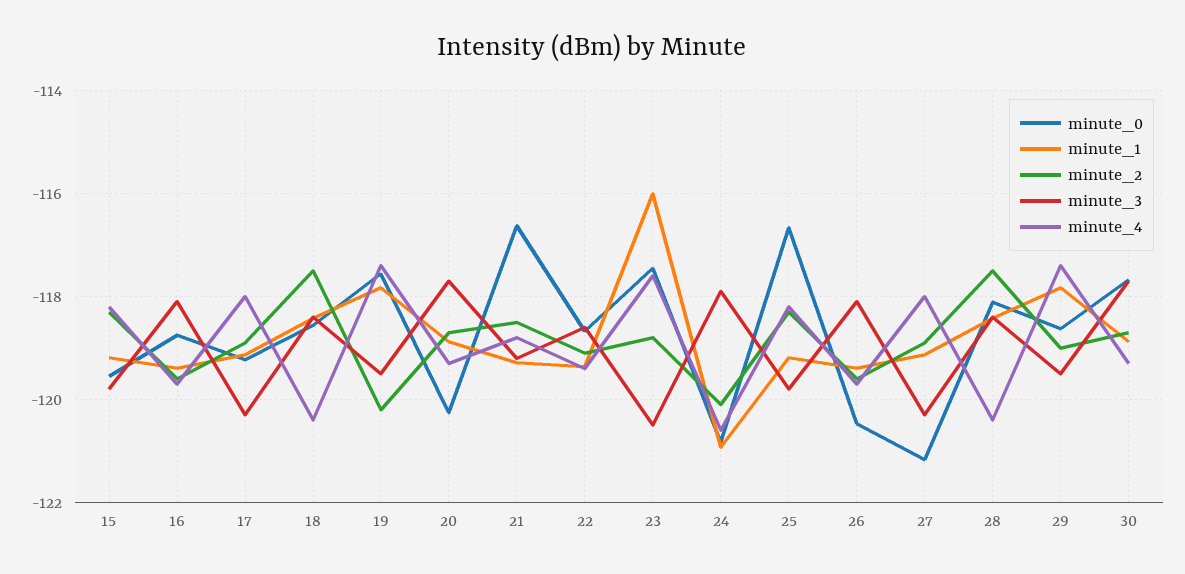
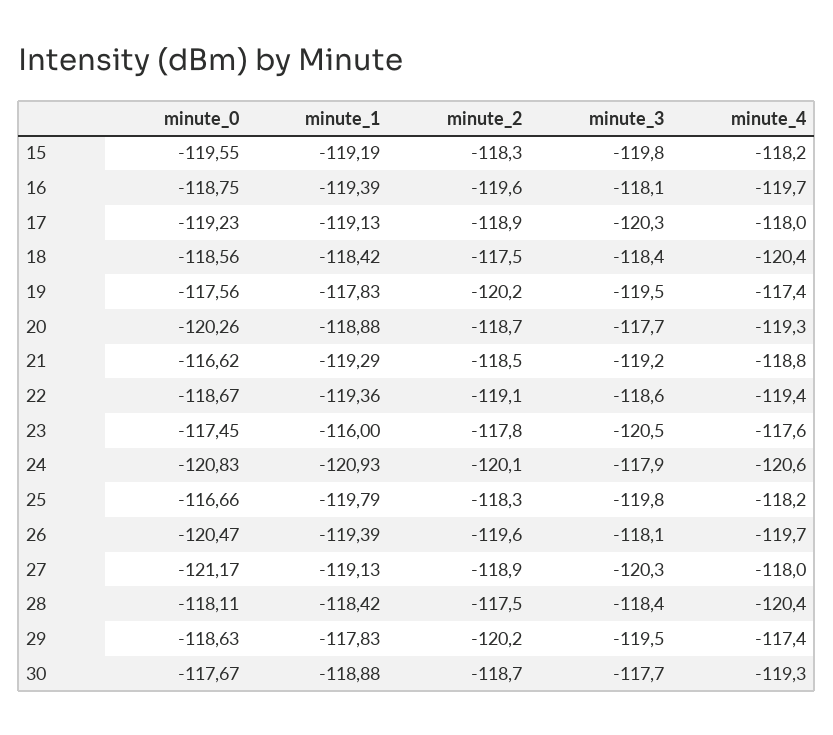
  {
    "minute_0": {
      "15": -119.55,
      "16": -118.75,
      "17": -119.23,
      "18": -118.56,
      "19": -117.56,
      "20": -120.26,
      "21": -116.62,
      "22": -118.67,
      "23": -117.45,
      "24": -120.83,
      "25": -116.66,
      "26": -120.47,
      "27": -121.17,
      "28": -118.11,
      "29": -118.63,
      "30": -117.67
    },
    "minute_1": {
      "15": -119.19,
      "16": -119.39,
      "17": -119.13,
      "18": -118.42,
      "19": -117.83,
      "20": -118.88,
      "21": -119.29,
      "22": -119.36,
      "23": -116,
      "24": -120.93,
-     "25": -119.2,
+     "25": -119.79,
      "26": -119.39,
      "27": -119.13,
      "28": -118.42,
      "29": -117.83,
      "30": -118.88
    },
    "minute_2": {
      "15": -118.3,
      "16": -119.6,
      "17": -118.9,
      "18": -117.5,
      "19": -120.2,
      "20": -118.7,
      "21": -118.5,
      "22": -119.1,
-     "23": -118.8,
+     "23": -117.8,
      "24": -120.1,
      "25": -118.3,
      "26": -119.6,
      "27": -118.9,
      "28": -117.5,
-     "29": -119,
+     "29": -120.2,
      "30": -118.7
    },
    "minute_3": {
      "15": -119.8,
      "16": -118.1,
      "17": -120.3,
      "18": -118.4,
      "19": -119.5,
      "20": -117.7,
      "21": -119.2,
      "22": -118.6,
      "23": -120.5,
      "24": -117.9,
      "25": -119.8,
      "26": -118.1,
      "27": -120.3,
      "28": -118.4,
      "29": -119.5,
      "30": -117.7
    },
    "minute_4": {
      "15": -118.2,
      "16": -119.7,
      "17": -118,
      "18": -120.4,
      "19": -117.4,
      "20": -119.3,
      "21": -118.8,
      "22": -119.4,
      "23": -117.6,
      "24": -120.6,
      "25": -118.2,
      "26": -119.7,
      "27": -118,
      "28": -120.4,
      "29": -117.4,
      "30": -119.3
    }
  }

